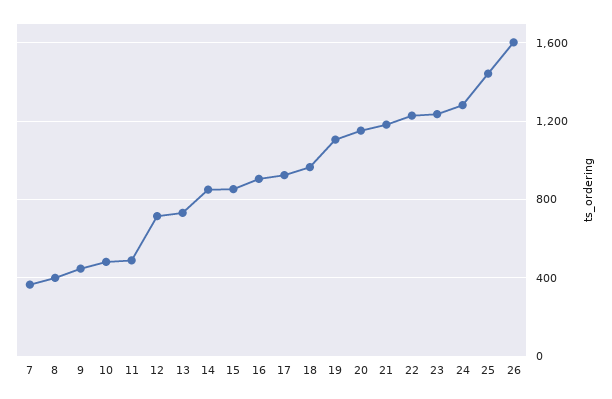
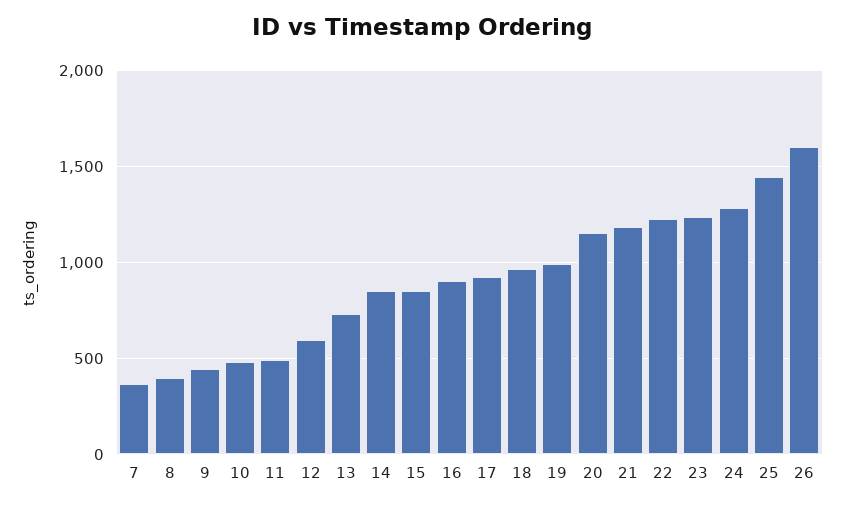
  {
    "7": 350,
    "8": 400,
    "9": 450,
    "10": 500,
    "11": 500,
-   "12": 700,
+   "12": 600,
    "13": 750,
    "14": 850,
    "15": 850,
    "16": 900,
    "17": 900,
    "18": 950,
-   "19": 1100,
+   "19": 1000,
    "20": 1150,
    "21": 1200,
    "22": 1250,
    "23": 1250,
    "24": 1300,
    "25": 1450,
    "26": 1600
  }

